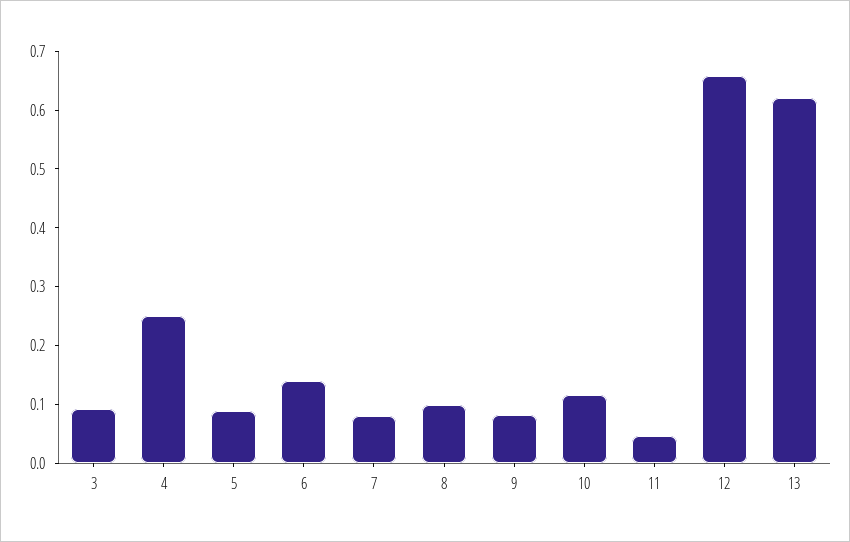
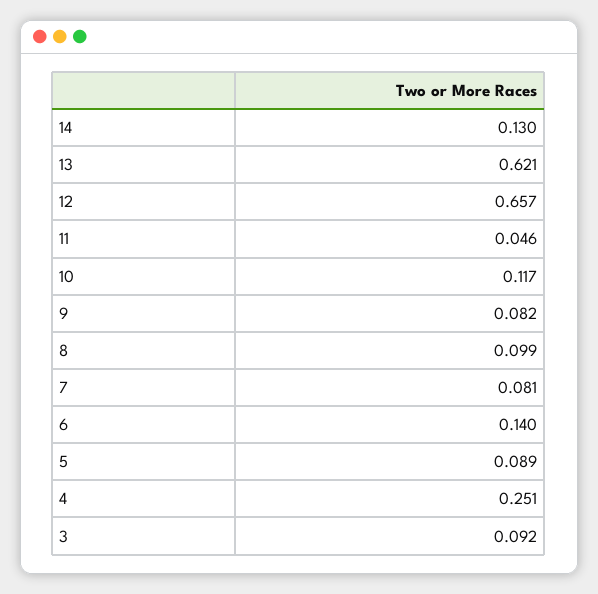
  {
    "3": 0.092,
    "4": 0.251,
    "5": 0.089,
    "6": 0.14,
    "7": 0.081,
    "8": 0.099,
    "9": 0.082,
    "10": 0.117,
    "11": 0.046,
    "12": 0.657,
-   "13": 0.621
+   "13": 0.621,
+   "14": 0.13
  }

